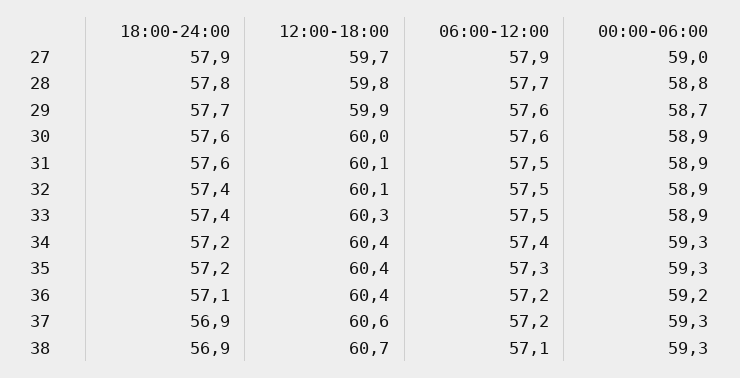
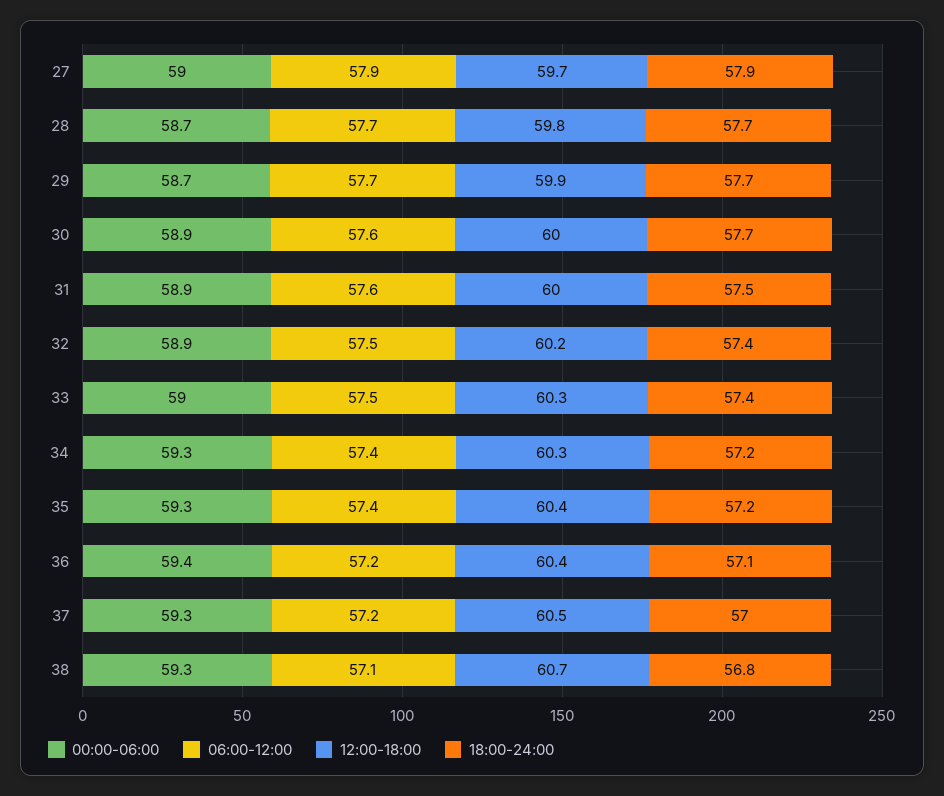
  {
    "18:00-24:00": {
      "27": 57.9,
-     "28": 57.8,
+     "28": 57.7,
      "29": 57.7,
-     "30": 57.6,
+     "30": 57.7,
-     "31": 57.6,
+     "31": 57.5,
      "32": 57.4,
      "33": 57.4,
      "34": 57.2,
      "35": 57.2,
      "36": 57.1,
-     "37": 56.9,
+     "37": 57,
-     "38": 56.9
+     "38": 56.8
    },
    "12:00-18:00": {
      "27": 59.7,
      "28": 59.8,
      "29": 59.9,
      "30": 60,
-     "31": 60.1,
+     "31": 60,
-     "32": 60.1,
+     "32": 60.2,
      "33": 60.3,
-     "34": 60.4,
+     "34": 60.3,
      "35": 60.4,
      "36": 60.4,
-     "37": 60.6,
+     "37": 60.5,
      "38": 60.7
    },
    "06:00-12:00": {
      "27": 57.9,
      "28": 57.7,
-     "29": 57.6,
+     "29": 57.7,
      "30": 57.6,
-     "31": 57.5,
+     "31": 57.6,
      "32": 57.5,
      "33": 57.5,
      "34": 57.4,
-     "35": 57.3,
+     "35": 57.4,
      "36": 57.2,
      "37": 57.2,
      "38": 57.1
    },
    "00:00-06:00": {
      "27": 59,
-     "28": 58.8,
+     "28": 58.7,
      "29": 58.7,
      "30": 58.9,
      "31": 58.9,
      "32": 58.9,
-     "33": 58.9,
+     "33": 59,
      "34": 59.3,
      "35": 59.3,
-     "36": 59.2,
+     "36": 59.4,
      "37": 59.3,
      "38": 59.3
    }
  }

